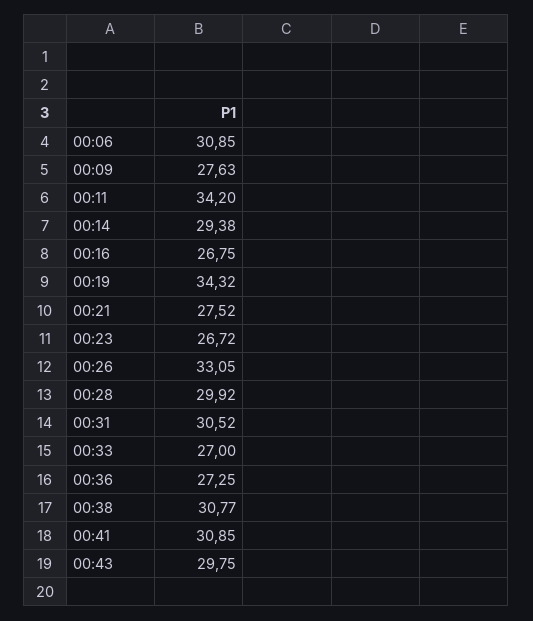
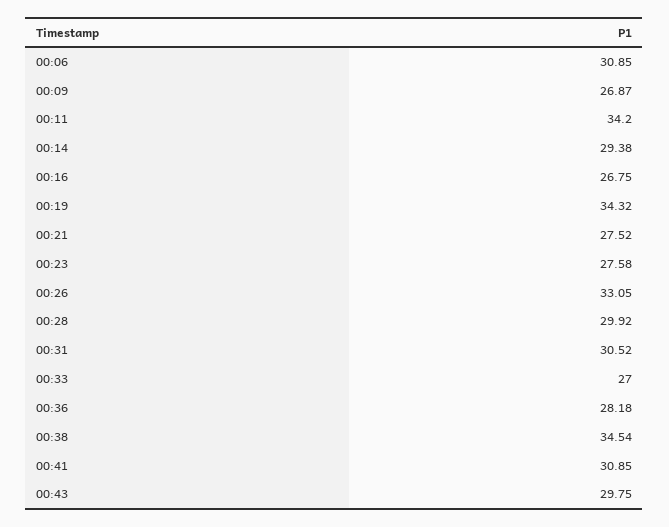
  {
    "00:06": 30.85,
-   "00:09": 27.63,
+   "00:09": 26.87,
    "00:11": 34.2,
    "00:14": 29.38,
    "00:16": 26.75,
    "00:19": 34.32,
    "00:21": 27.52,
-   "00:23": 26.72,
+   "00:23": 27.58,
    "00:26": 33.05,
    "00:28": 29.92,
    "00:31": 30.52,
    "00:33": 27,
-   "00:36": 27.25,
+   "00:36": 28.18,
-   "00:38": 30.77,
+   "00:38": 34.54,
    "00:41": 30.85,
    "00:43": 29.75
  }

